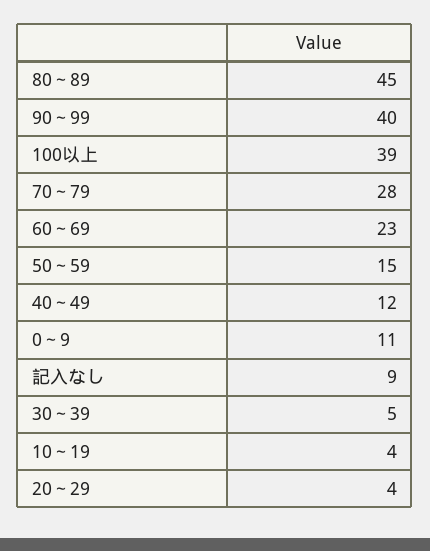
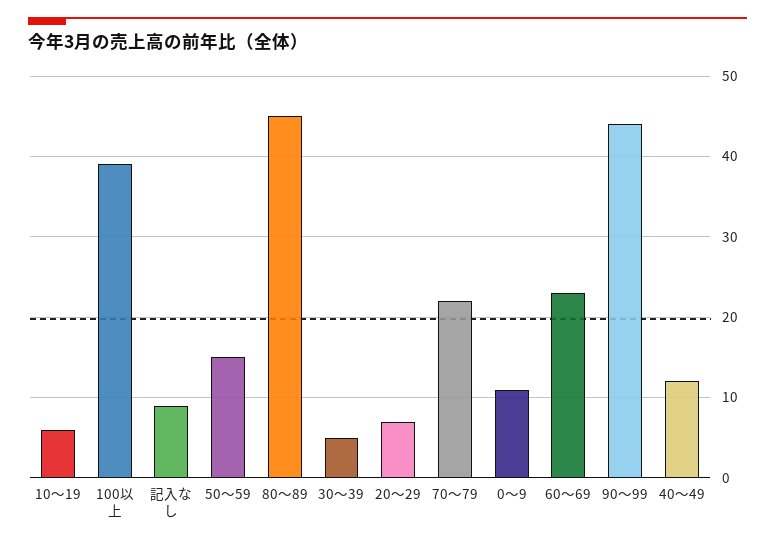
  {
    "80～89": 45,
-   "90～99": 40,
+   "90～99": 44,
    "100以上": 39,
-   "70～79": 28,
+   "70～79": 22,
    "60～69": 23,
    "50～59": 15,
    "40～49": 12,
    "0～9": 11,
    "記入なし": 9,
    "30～39": 5,
-   "10～19": 4,
+   "10～19": 6,
-   "20～29": 4
+   "20～29": 7
  }

